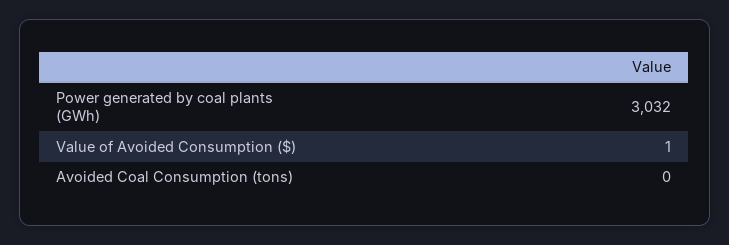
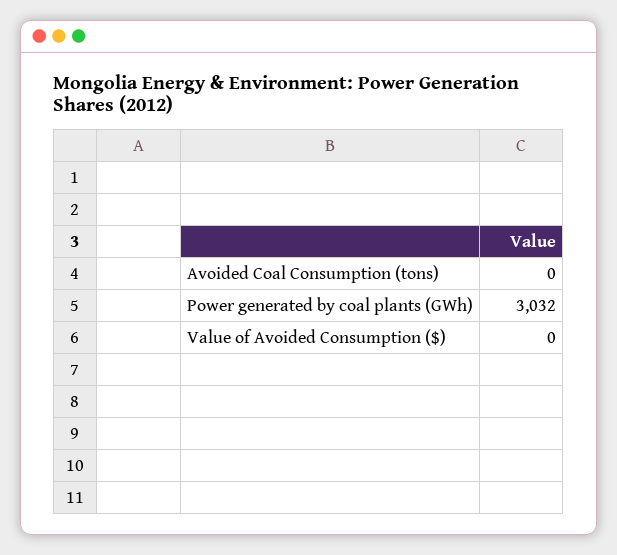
  {
    "Power generated by coal plants (GWh)": 3032,
-   "Value of Avoided Consumption ($)": 1,
+   "Value of Avoided Consumption ($)": 0,
    "Avoided Coal Consumption (tons)": 0
  }

